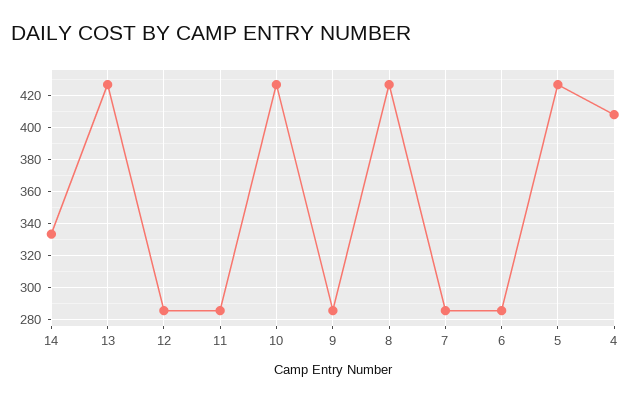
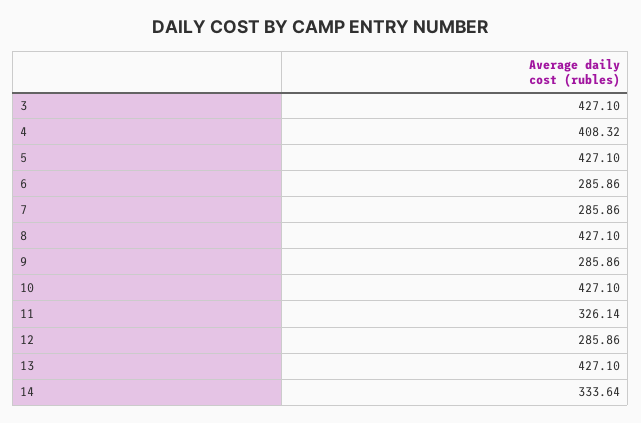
  {
    "14": 333.64,
    "13": 427.1,
    "12": 285.86,
-   "11": 285,
+   "11": 326.14,
    "10": 427.1,
    "9": 285.86,
    "8": 427.1,
    "7": 285.86,
    "6": 285.86,
    "5": 427.1,
-   "4": 408.32
+   "4": 408.32,
+   "3": 427.1
  }

